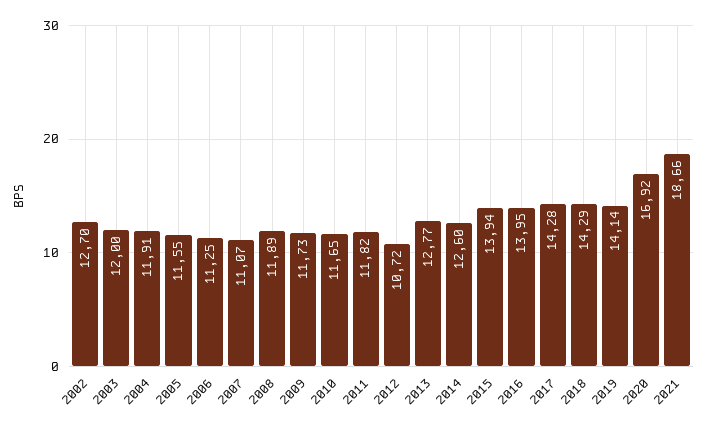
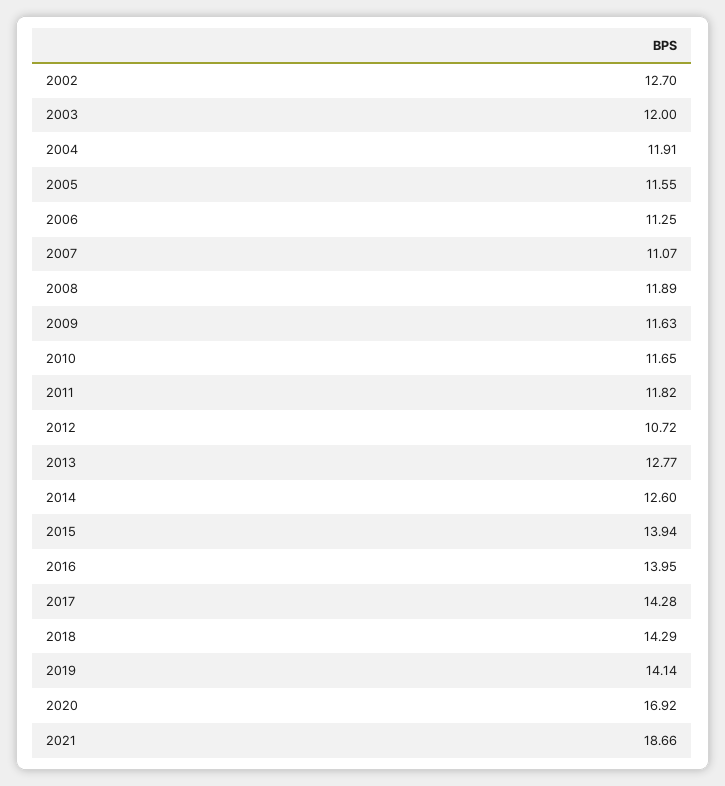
  {
    "2002": 12.7,
    "2003": 12,
    "2004": 11.91,
    "2005": 11.55,
    "2006": 11.25,
    "2007": 11.07,
    "2008": 11.89,
-   "2009": 11.73,
+   "2009": 11.63,
    "2010": 11.65,
    "2011": 11.82,
    "2012": 10.72,
    "2013": 12.77,
    "2014": 12.6,
    "2015": 13.94,
    "2016": 13.95,
    "2017": 14.28,
    "2018": 14.29,
    "2019": 14.14,
    "2020": 16.92,
    "2021": 18.66
  }

